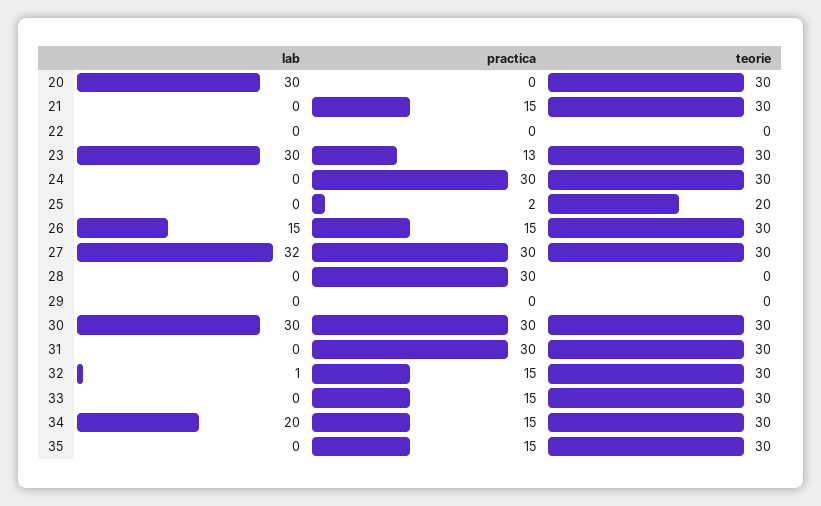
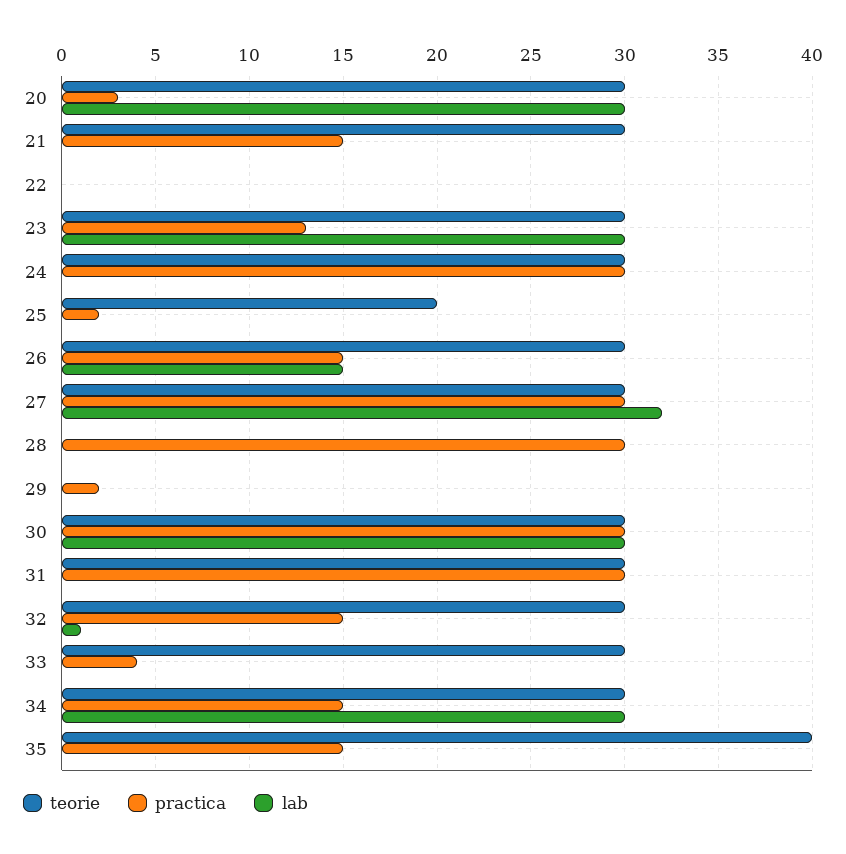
  {
    "lab": {
      "20": 30,
      "21": 0,
      "22": 0,
      "23": 30,
      "24": 0,
      "25": 0,
      "26": 15,
      "27": 32,
      "28": 0,
      "29": 0,
      "30": 30,
      "31": 0,
      "32": 1,
      "33": 0,
-     "34": 20,
+     "34": 30,
      "35": 0
    },
    "practica": {
-     "20": 0,
+     "20": 3,
      "21": 15,
      "22": 0,
      "23": 13,
      "24": 30,
      "25": 2,
      "26": 15,
      "27": 30,
      "28": 30,
-     "29": 0,
+     "29": 2,
      "30": 30,
      "31": 30,
      "32": 15,
-     "33": 15,
+     "33": 4,
      "34": 15,
      "35": 15
    },
    "teorie": {
      "20": 30,
      "21": 30,
      "22": 0,
      "23": 30,
      "24": 30,
      "25": 20,
      "26": 30,
      "27": 30,
      "28": 0,
      "29": 0,
      "30": 30,
      "31": 30,
      "32": 30,
      "33": 30,
      "34": 30,
-     "35": 30
+     "35": 40
    }
  }

